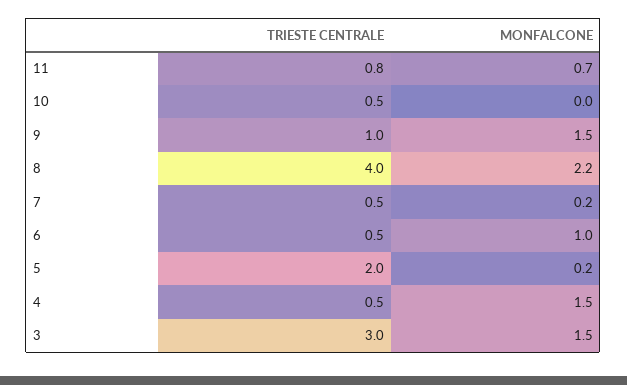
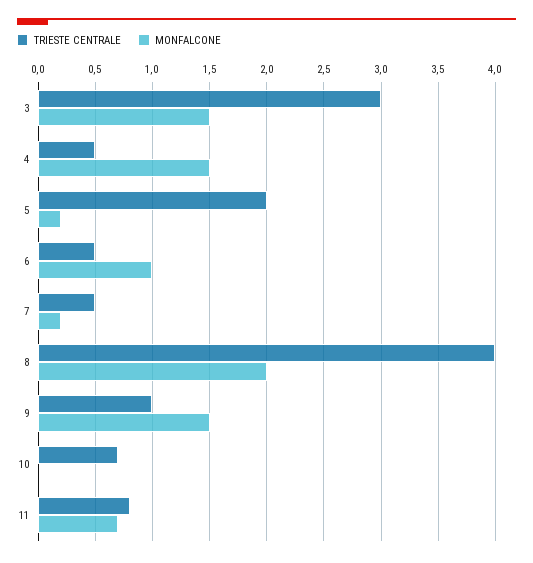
  {
    "TRIESTE CENTRALE": {
      "11": 0.8,
-     "10": 0.5,
+     "10": 0.7,
      "9": 1,
      "8": 4,
      "7": 0.5,
      "6": 0.5,
      "5": 2,
      "4": 0.5,
      "3": 3
    },
    "MONFALCONE": {
      "11": 0.7,
      "10": 0,
      "9": 1.5,
-     "8": 2.2,
+     "8": 2,
      "7": 0.2,
      "6": 1,
      "5": 0.2,
      "4": 1.5,
      "3": 1.5
    }
  }

